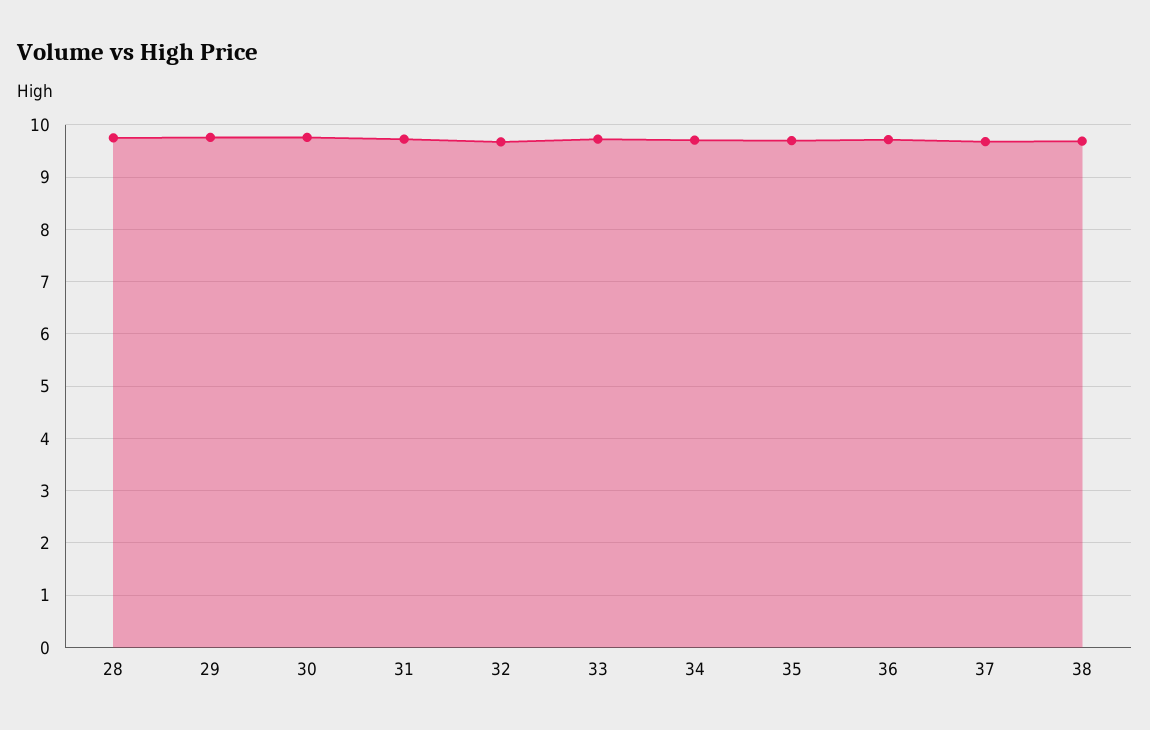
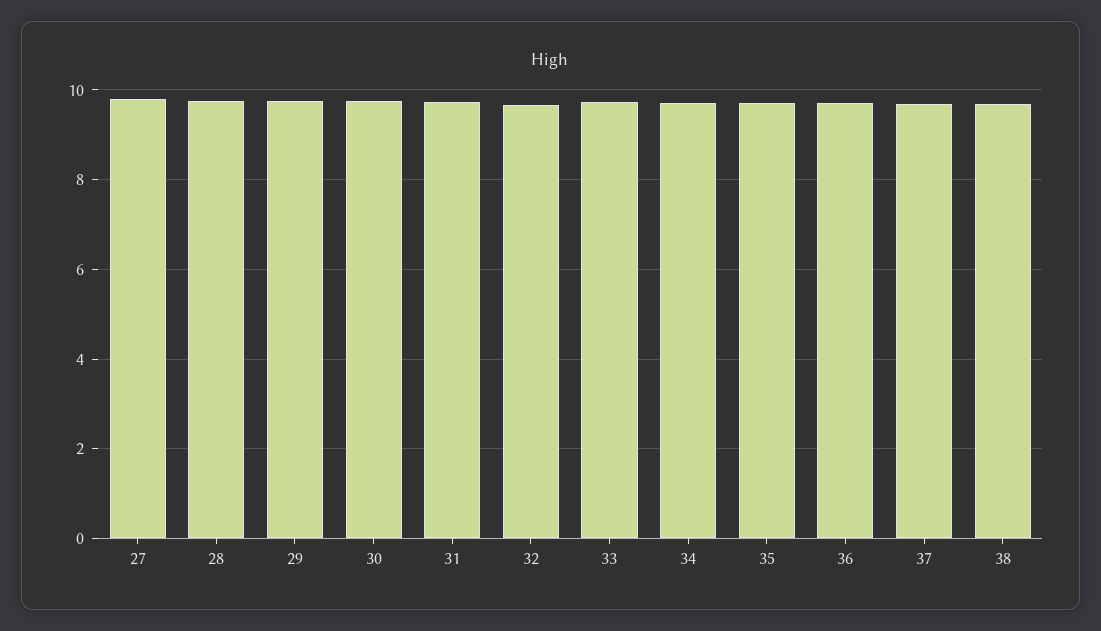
  {
    "28": 9.8,
    "29": 9.8,
    "30": 9.8,
    "31": 9.8,
    "32": 9.6,
    "33": 9.8,
    "34": 9.8,
    "35": 9.8,
    "36": 9.8,
    "37": 9.6,
-   "38": 9.6
+   "38": 9.6,
+   "27": 9.8
  }

